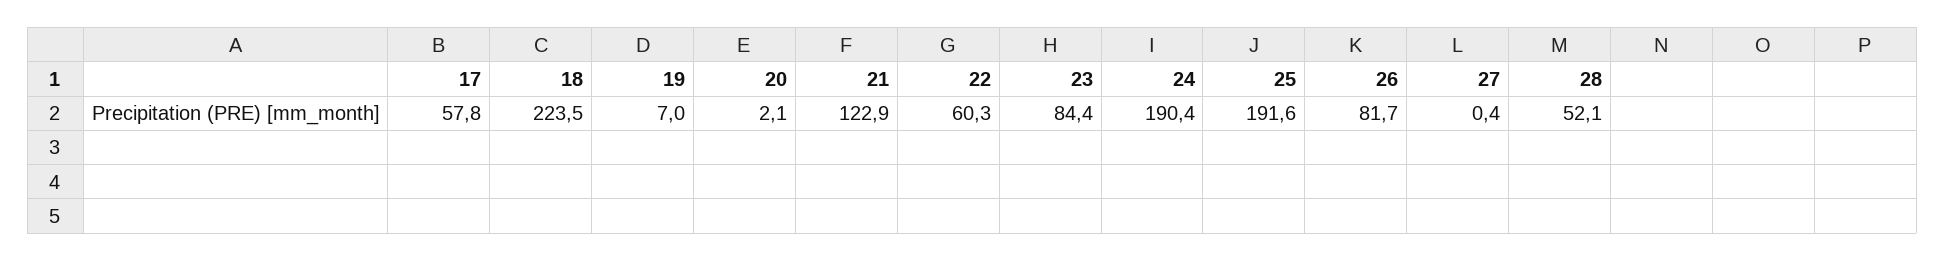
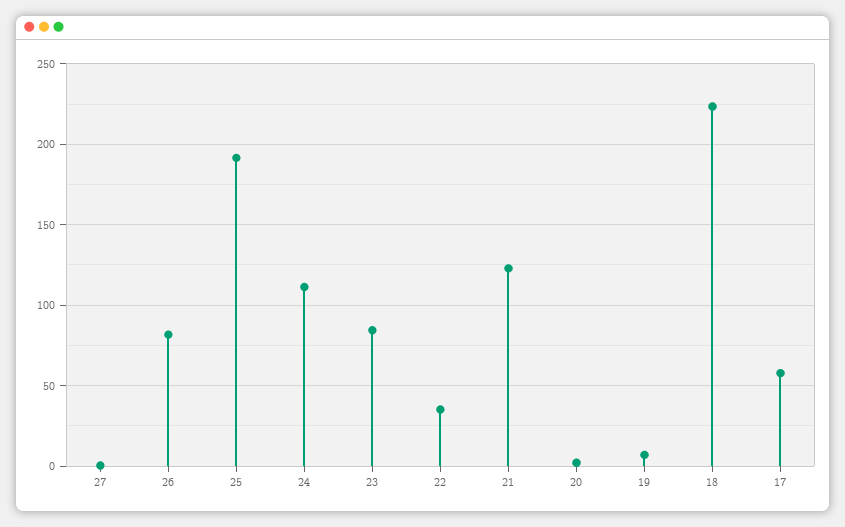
  {
    "17": 57.8,
    "18": 223.5,
    "19": 7,
    "20": 2.1,
    "21": 122.9,
-   "22": 60.3,
+   "22": 35,
    "23": 84.4,
-   "24": 190.4,
+   "24": 110,
    "25": 191.6,
    "26": 81.7,
-   "27": 0.4,
+   "27": 0.4
-   "28": 52.1
  }

